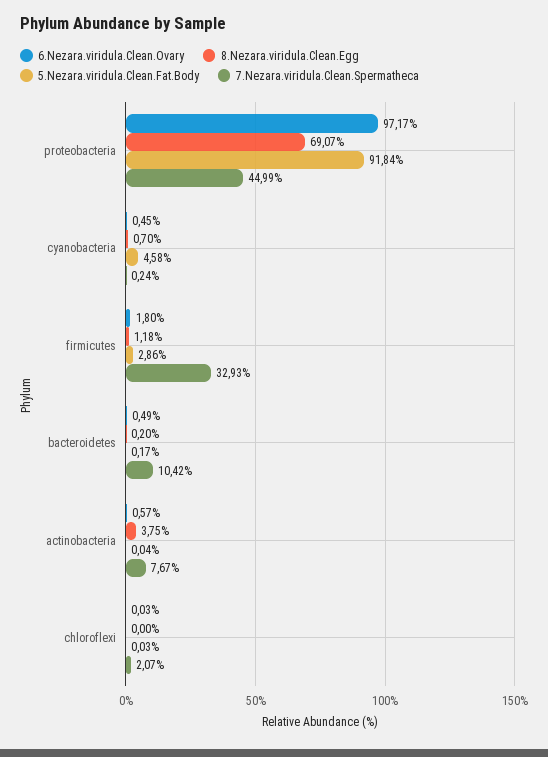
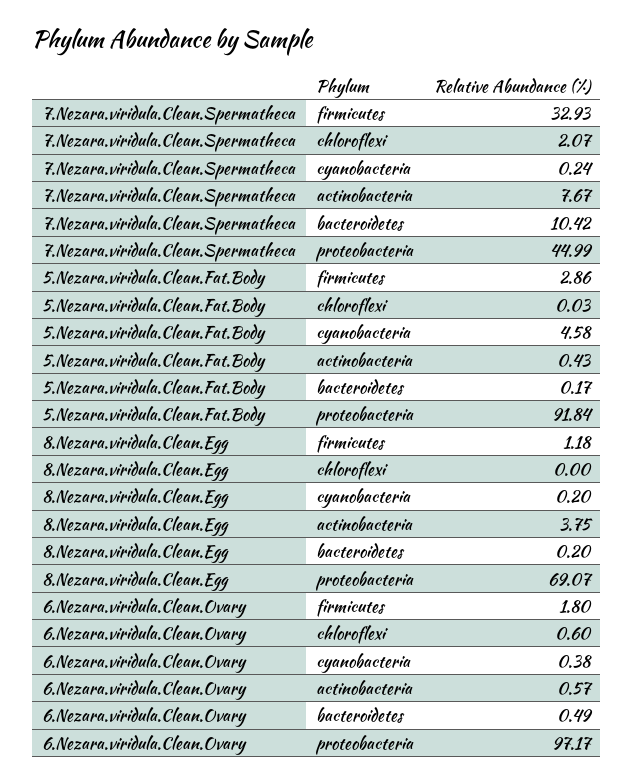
  {
    "6.Nezara.viridula.Clean.Ovary": {
      "proteobacteria": 97.17,
-     "cyanobacteria": 0.45,
+     "cyanobacteria": 0.38,
      "firmicutes": 1.8,
      "bacteroidetes": 0.49,
      "actinobacteria": 0.57,
-     "chloroflexi": 0.03
+     "chloroflexi": 0.6
    },
    "8.Nezara.viridula.Clean.Egg": {
      "proteobacteria": 69.07,
-     "cyanobacteria": 0.7,
+     "cyanobacteria": 0.2,
      "firmicutes": 1.18,
      "bacteroidetes": 0.2,
      "actinobacteria": 3.75,
      "chloroflexi": 0
    },
    "5.Nezara.viridula.Clean.Fat.Body": {
      "proteobacteria": 91.84,
      "cyanobacteria": 4.58,
      "firmicutes": 2.86,
      "bacteroidetes": 0.17,
-     "actinobacteria": 0.04,
+     "actinobacteria": 0.43,
      "chloroflexi": 0.03
    },
    "7.Nezara.viridula.Clean.Spermatheca": {
      "proteobacteria": 44.99,
      "cyanobacteria": 0.24,
      "firmicutes": 32.93,
      "bacteroidetes": 10.42,
      "actinobacteria": 7.67,
      "chloroflexi": 2.07
    }
  }

